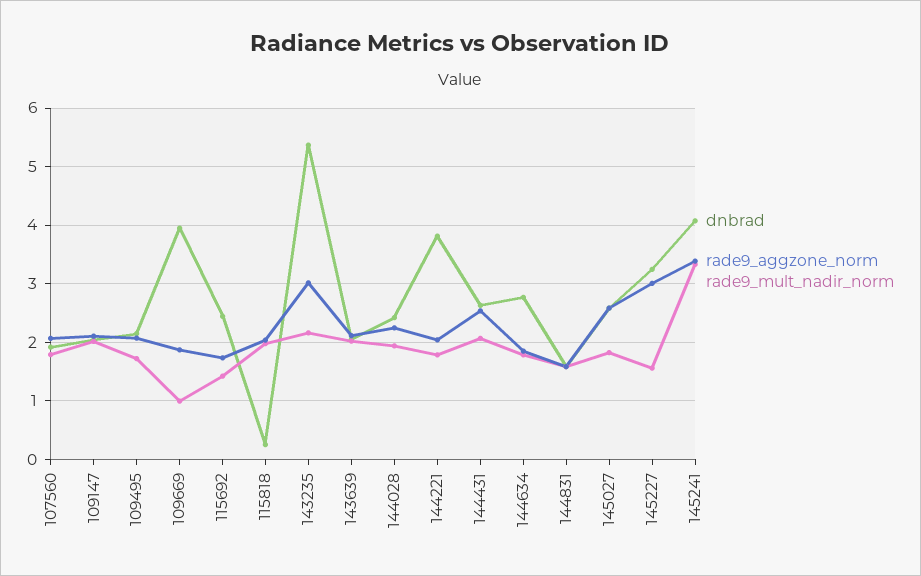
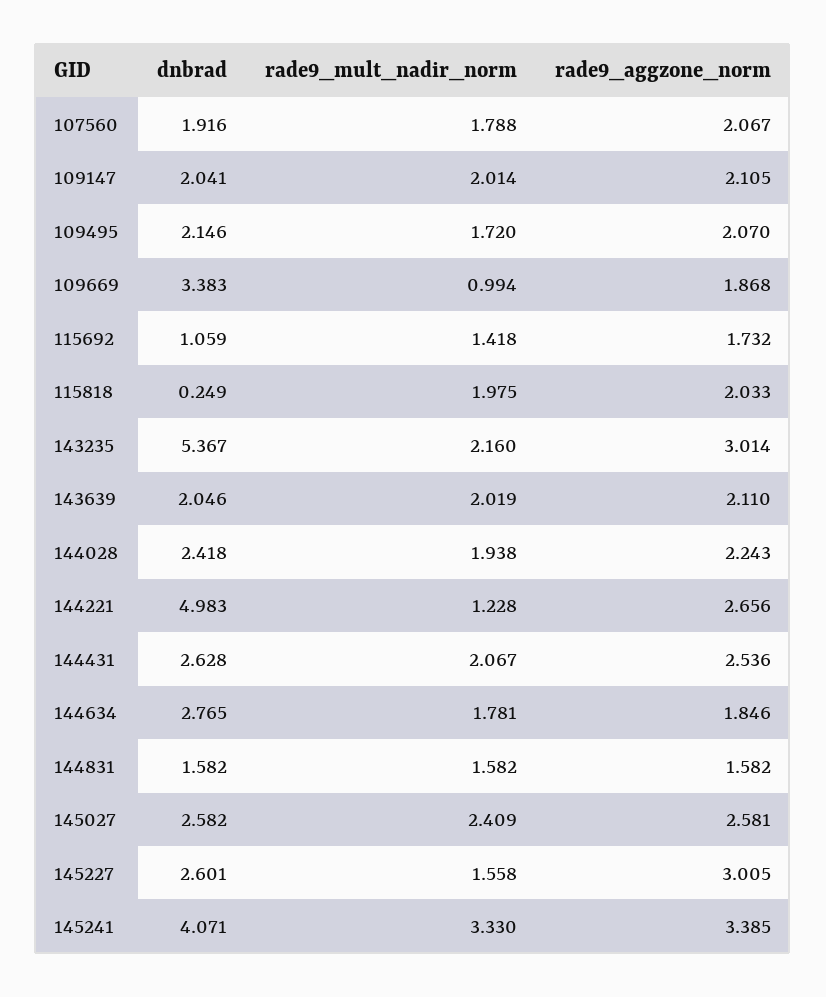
  {
    "dnbrad": {
      "107560": 1.916,
      "109147": 2.041,
      "109495": 2.146,
-     "109669": 4,
+     "109669": 3.383,
-     "115692": 2.4,
+     "115692": 1.059,
      "115818": 0.249,
      "143235": 5.367,
      "143639": 2.046,
      "144028": 2.418,
-     "144221": 3.8,
+     "144221": 4.983,
      "144431": 2.628,
      "144634": 2.765,
      "144831": 1.582,
      "145027": 2.582,
-     "145227": 3.2,
+     "145227": 2.601,
      "145241": 4.071
    },
    "rade9_aggzone_norm": {
      "107560": 2.067,
      "109147": 2.105,
      "109495": 2.07,
      "109669": 1.868,
      "115692": 1.732,
      "115818": 2.033,
      "143235": 3.014,
      "143639": 2.11,
      "144028": 2.243,
-     "144221": 2,
+     "144221": 2.656,
      "144431": 2.536,
      "144634": 1.846,
      "144831": 1.582,
      "145027": 2.581,
      "145227": 3.005,
      "145241": 3.385
    },
    "rade9_mult_nadir_norm": {
      "107560": 1.788,
      "109147": 2.014,
      "109495": 1.72,
      "109669": 0.994,
      "115692": 1.418,
      "115818": 1.975,
      "143235": 2.16,
      "143639": 2.019,
      "144028": 1.938,
-     "144221": 1.8,
+     "144221": 1.228,
      "144431": 2.067,
      "144634": 1.781,
      "144831": 1.582,
-     "145027": 1.8,
+     "145027": 2.409,
      "145227": 1.558,
      "145241": 3.33
    }
  }

